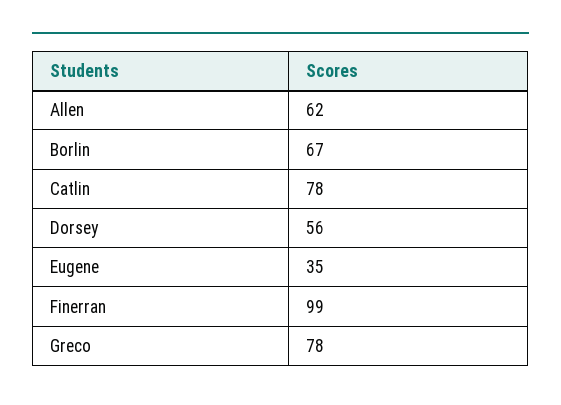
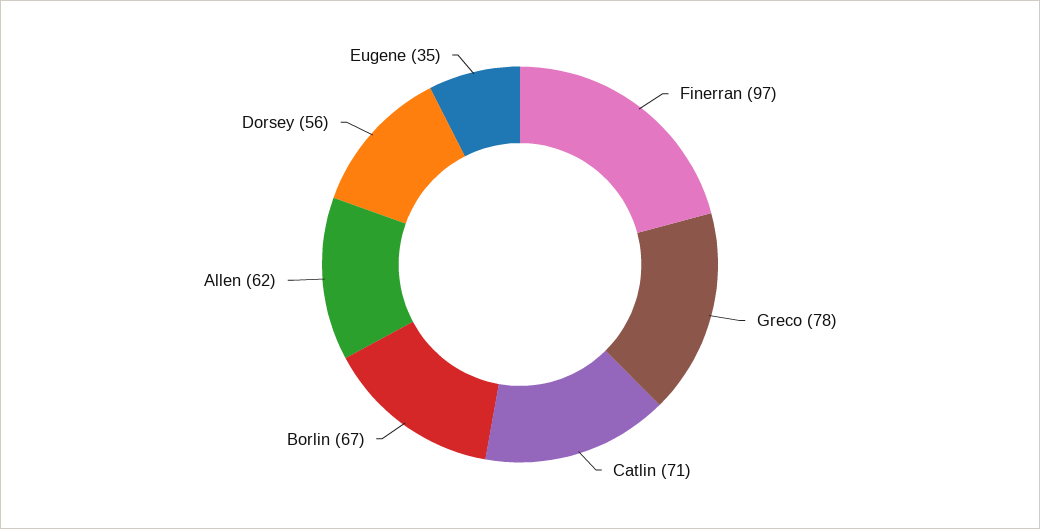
  {
    "Allen": 62,
    "Borlin": 67,
-   "Catlin": 78,
+   "Catlin": 71,
    "Dorsey": 56,
    "Eugene": 35,
-   "Finerran": 99,
+   "Finerran": 97,
    "Greco": 78
  }

